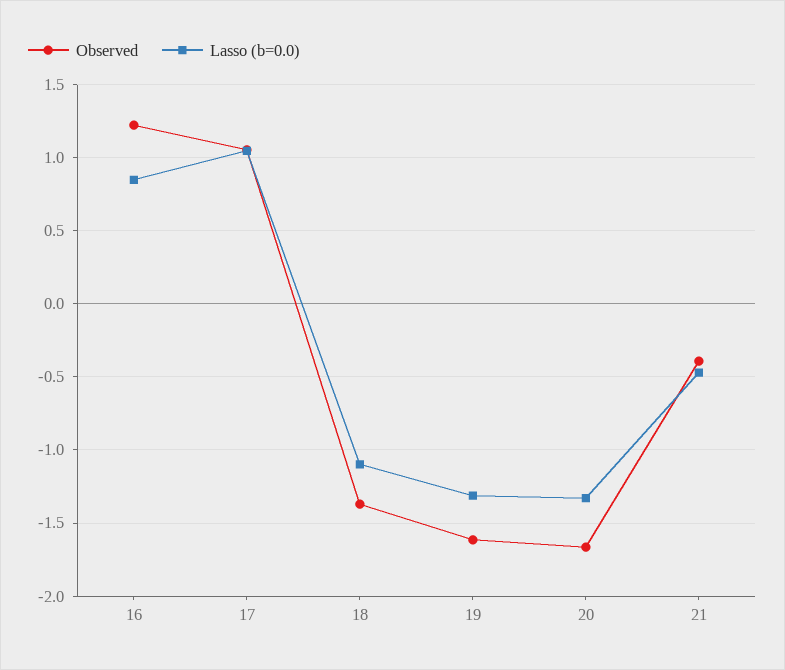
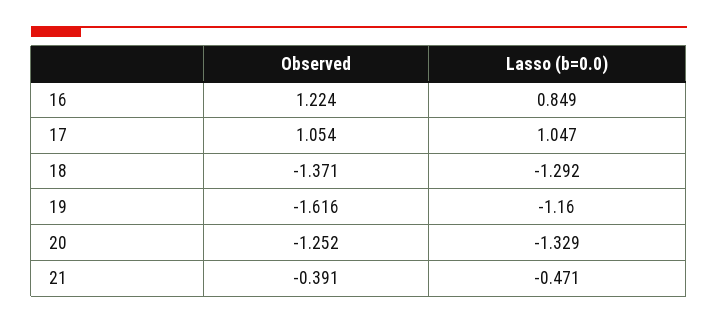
  {
    "Observed": {
      "16": 1.224,
      "17": 1.054,
      "18": -1.371,
      "19": -1.616,
-     "20": -1.65,
+     "20": -1.252,
      "21": -0.391
    },
    "Lasso (b=0.0)": {
      "16": 0.849,
      "17": 1.047,
-     "18": -1.1,
+     "18": -1.292,
-     "19": -1.3,
+     "19": -1.16,
      "20": -1.329,
      "21": -0.471
    }
  }

